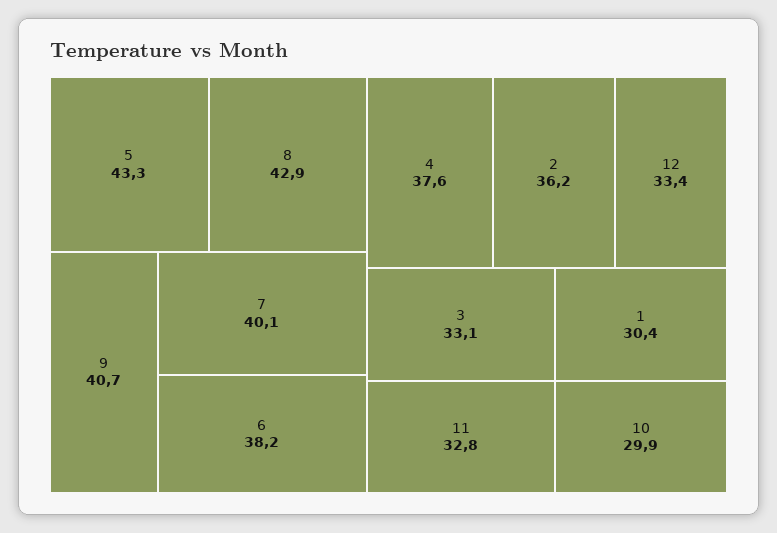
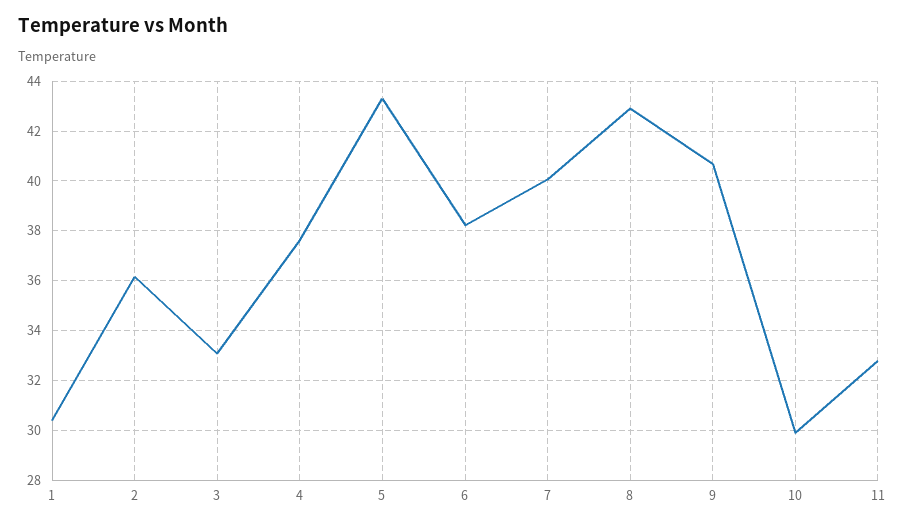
  {
    "5": 43.3,
    "8": 42.9,
    "9": 40.7,
    "7": 40.1,
    "6": 38.2,
    "4": 37.6,
    "2": 36.2,
-   "12": 33.4,
    "3": 33.1,
    "11": 32.8,
    "1": 30.4,
    "10": 29.9
  }

